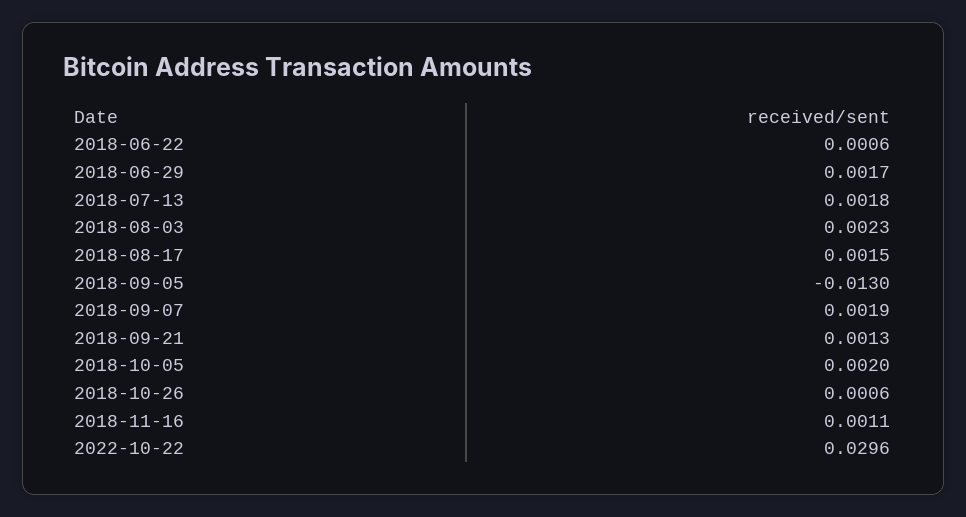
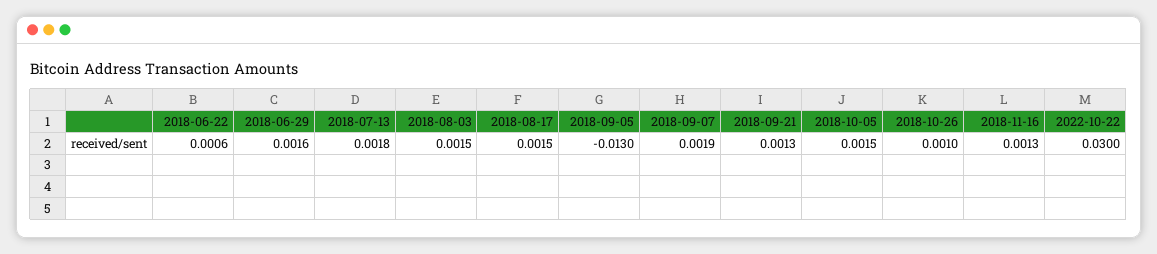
  {
    "2018-06-22": 0.0006,
-   "2018-06-29": 0.0017,
+   "2018-06-29": 0.0016,
    "2018-07-13": 0.0018,
-   "2018-08-03": 0.0023,
+   "2018-08-03": 0.0015,
    "2018-08-17": 0.0015,
    "2018-09-05": -0.013,
    "2018-09-07": 0.0019,
    "2018-09-21": 0.0013,
-   "2018-10-05": 0.002,
+   "2018-10-05": 0.0015,
-   "2018-10-26": 0.0006,
+   "2018-10-26": 0.001,
-   "2018-11-16": 0.0011,
+   "2018-11-16": 0.0013,
-   "2022-10-22": 0.0296
+   "2022-10-22": 0.03
  }

